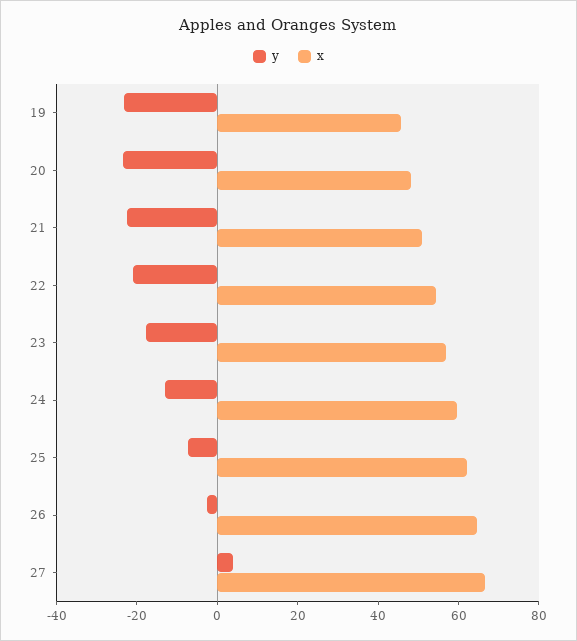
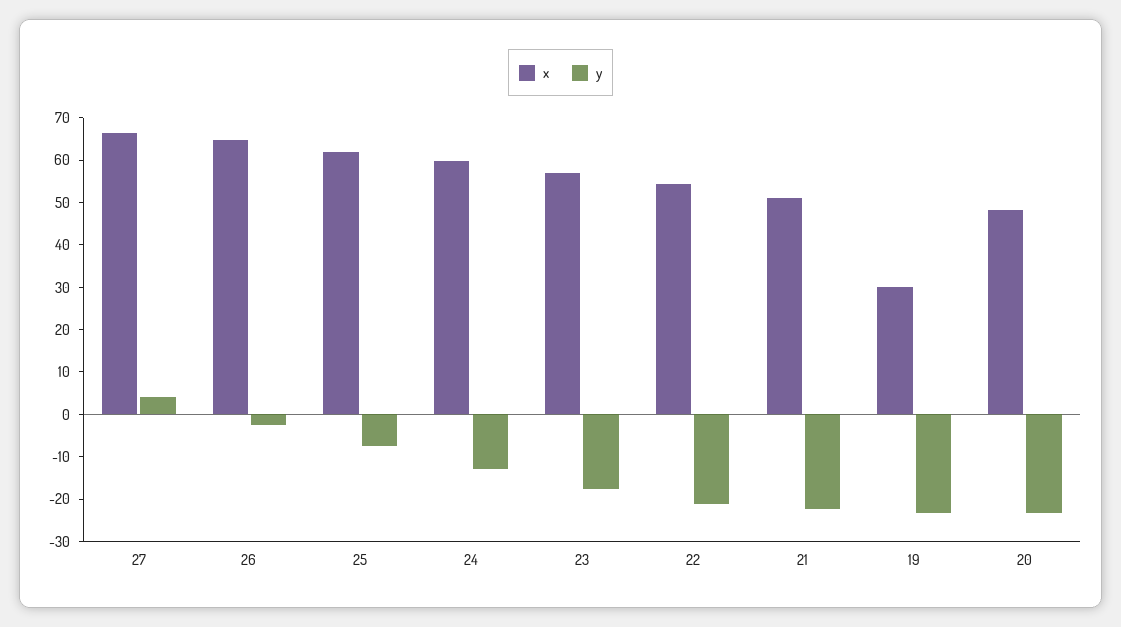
  {
    "y": {
      "19": -24,
      "20": -24,
      "21": -22,
      "22": -22,
      "23": -18,
      "24": -14,
      "25": -8,
      "26": -2,
      "27": 4
    },
    "x": {
-     "19": 45,
+     "19": 30,
      "20": 48,
      "21": 52,
      "22": 54,
      "23": 58,
      "24": 60,
      "25": 62,
      "26": 64,
      "27": 66
    }
  }

